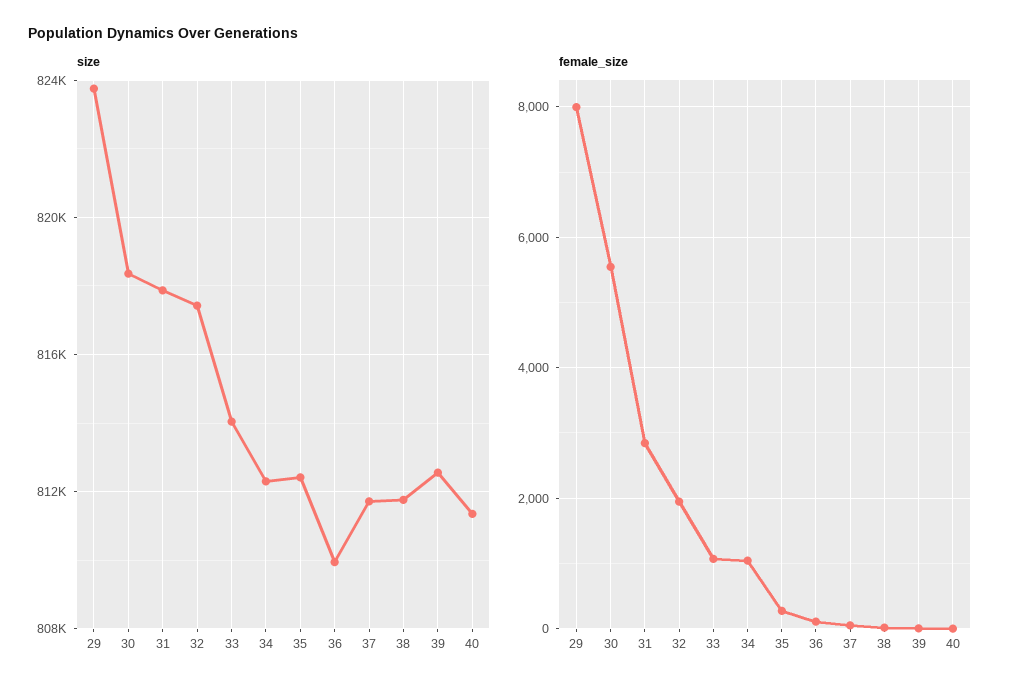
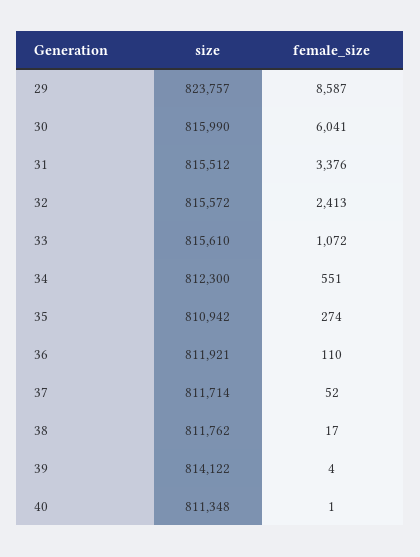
  {
    "size": {
      "29": 823757,
-     "30": 818500,
+     "30": 815990,
-     "31": 818000,
+     "31": 815512,
-     "32": 817500,
+     "32": 815572,
-     "33": 814000,
+     "33": 815610,
      "34": 812300,
-     "35": 812500,
+     "35": 810942,
-     "36": 810000,
+     "36": 811921,
      "37": 811714,
      "38": 811762,
-     "39": 812500,
+     "39": 814122,
      "40": 811348
    },
    "female_size": {
-     "29": 8000,
+     "29": 8587,
-     "30": 5600,
+     "30": 6041,
-     "31": 2800,
+     "31": 3376,
-     "32": 2000,
+     "32": 2413,
      "33": 1072,
-     "34": 1000,
+     "34": 551,
      "35": 274,
      "36": 110,
      "37": 52,
      "38": 17,
      "39": 4,
      "40": 1
    }
  }

